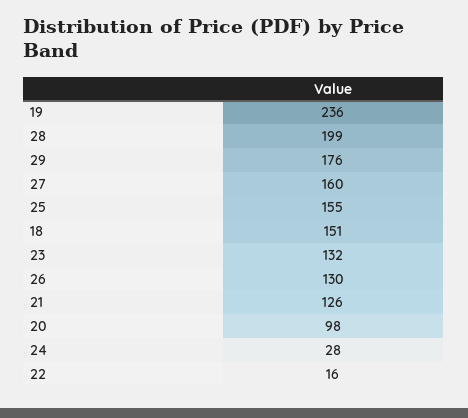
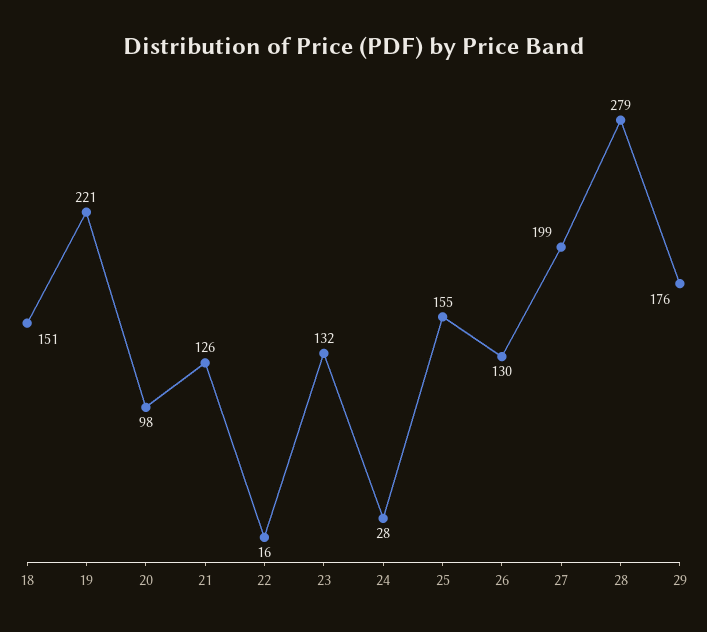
  {
-   "19": 236,
+   "19": 221,
-   "28": 199,
+   "28": 279,
    "29": 176,
-   "27": 160,
+   "27": 199,
    "25": 155,
    "18": 151,
    "23": 132,
    "26": 130,
    "21": 126,
    "20": 98,
    "24": 28,
    "22": 16
  }

